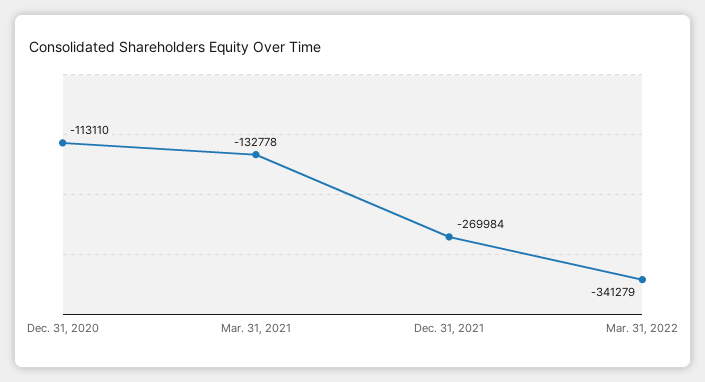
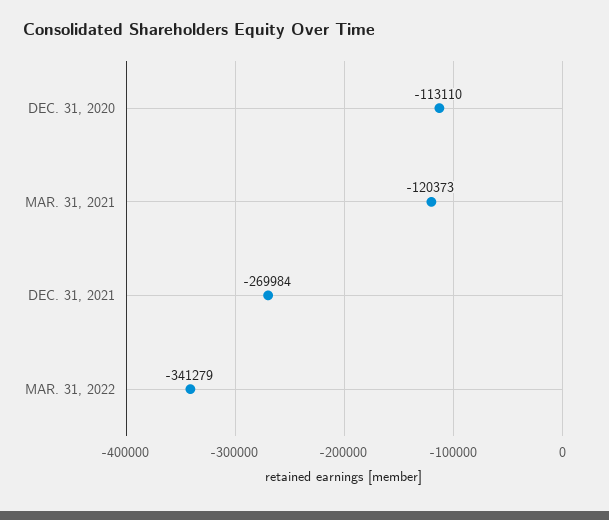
  {
    "Dec. 31, 2020": -113110,
-   "Mar. 31, 2021": -132778,
+   "Mar. 31, 2021": -120373,
    "Dec. 31, 2021": -269984,
    "Mar. 31, 2022": -341279
  }

